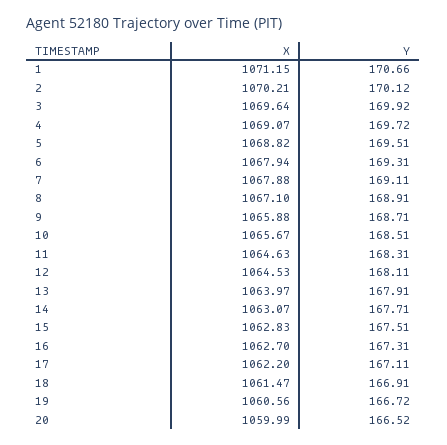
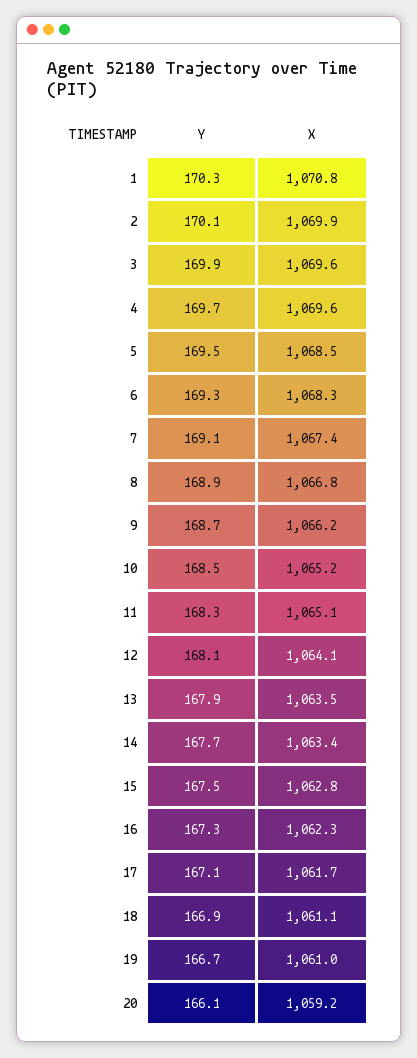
  {
    "X": {
-     "1": 1071.15,
+     "1": 1070.8,
-     "2": 1070.21,
+     "2": 1069.9,
      "3": 1069.64,
-     "4": 1069.07,
+     "4": 1069.6,
-     "5": 1068.82,
+     "5": 1068.5,
-     "6": 1067.94,
+     "6": 1068.3,
-     "7": 1067.88,
+     "7": 1067.4,
-     "8": 1067.1,
+     "8": 1066.8,
-     "9": 1065.88,
+     "9": 1066.2,
-     "10": 1065.67,
+     "10": 1065.2,
-     "11": 1064.63,
+     "11": 1065.1,
-     "12": 1064.53,
+     "12": 1064.1,
-     "13": 1063.97,
+     "13": 1063.5,
-     "14": 1063.07,
+     "14": 1063.4,
      "15": 1062.83,
-     "16": 1062.7,
+     "16": 1062.3,
-     "17": 1062.2,
+     "17": 1061.7,
-     "18": 1061.47,
+     "18": 1061.1,
-     "19": 1060.56,
+     "19": 1061,
-     "20": 1059.99
+     "20": 1059.2
    },
    "Y": {
-     "1": 170.66,
+     "1": 170.3,
      "2": 170.12,
      "3": 169.92,
      "4": 169.72,
      "5": 169.51,
      "6": 169.31,
      "7": 169.11,
      "8": 168.91,
      "9": 168.71,
      "10": 168.51,
      "11": 168.31,
      "12": 168.11,
      "13": 167.91,
      "14": 167.71,
      "15": 167.51,
      "16": 167.31,
      "17": 167.11,
      "18": 166.91,
      "19": 166.72,
-     "20": 166.52
+     "20": 166.1
    }
  }

